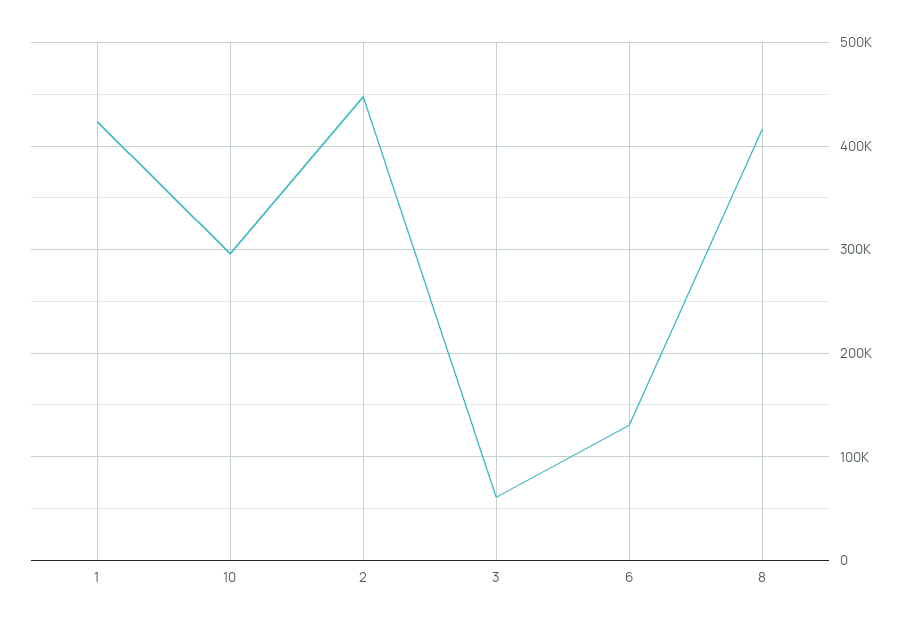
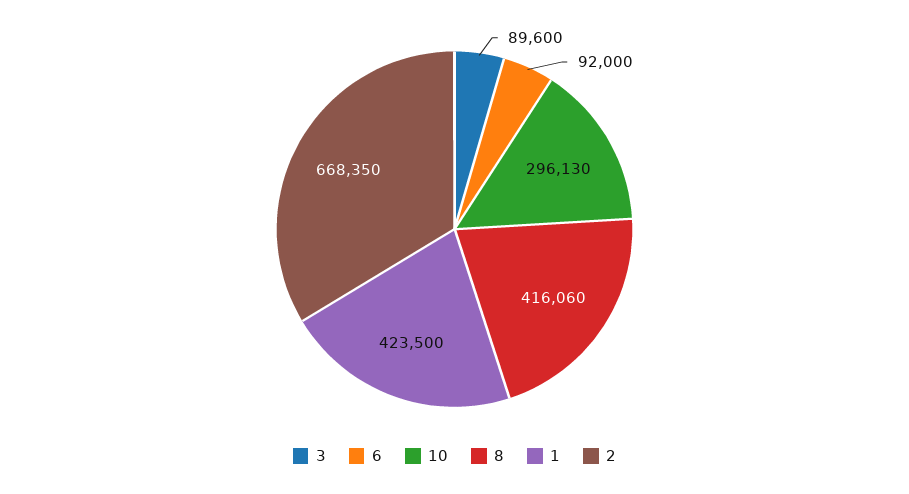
  {
    "1": 423500,
    "10": 296130,
-   "2": 450000,
+   "2": 668350,
-   "3": 60000,
+   "3": 89600,
-   "6": 130000,
+   "6": 92000,
    "8": 416060
  }

